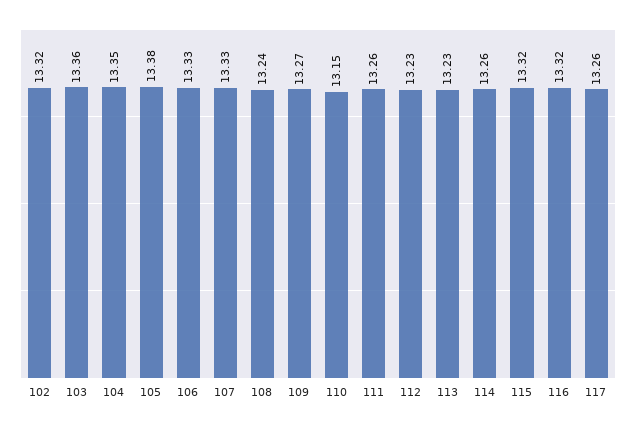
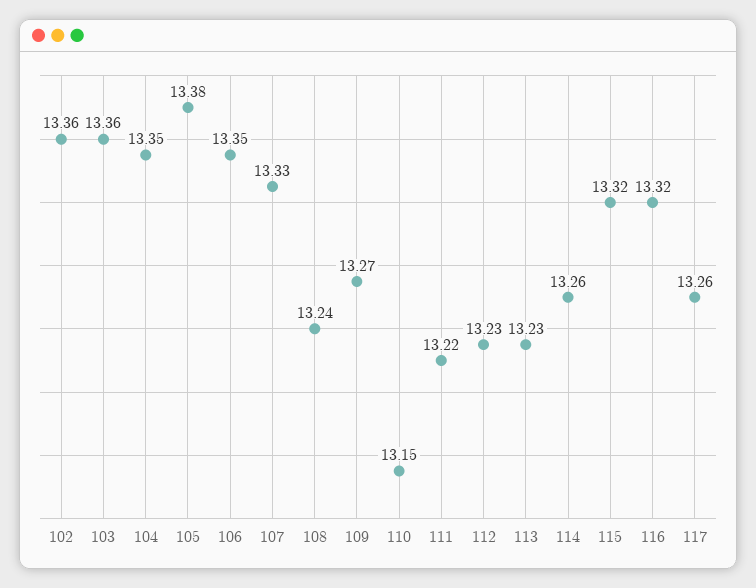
  {
-   "102": 13.32,
+   "102": 13.36,
    "103": 13.36,
    "104": 13.35,
    "105": 13.38,
-   "106": 13.33,
+   "106": 13.35,
    "107": 13.33,
    "108": 13.24,
    "109": 13.27,
    "110": 13.15,
-   "111": 13.26,
+   "111": 13.22,
    "112": 13.23,
    "113": 13.23,
    "114": 13.26,
    "115": 13.32,
    "116": 13.32,
    "117": 13.26
  }

